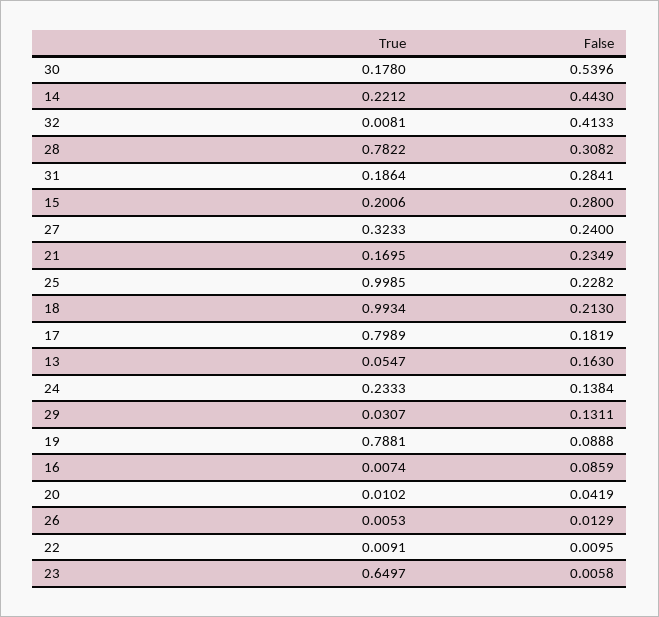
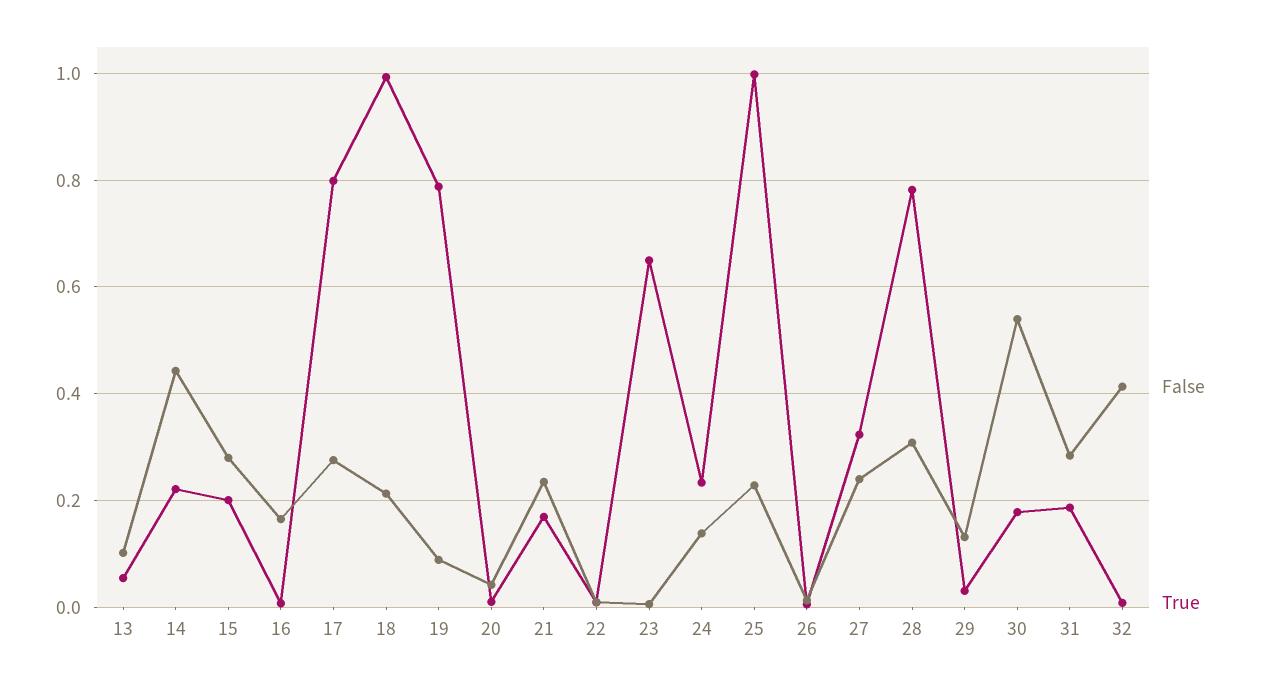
  {
    "True": {
      "30": 0.178,
      "14": 0.2212,
      "32": 0.0081,
      "28": 0.7822,
      "31": 0.1864,
      "15": 0.2006,
      "27": 0.3233,
      "21": 0.1695,
      "25": 0.9985,
      "18": 0.9934,
      "17": 0.7989,
      "13": 0.0547,
      "24": 0.2333,
      "29": 0.0307,
      "19": 0.7881,
      "16": 0.0074,
      "20": 0.0102,
      "26": 0.0053,
      "22": 0.0091,
      "23": 0.6497
    },
    "False": {
      "30": 0.5396,
      "14": 0.443,
      "32": 0.4133,
      "28": 0.3082,
      "31": 0.2841,
      "15": 0.28,
      "27": 0.24,
      "21": 0.2349,
      "25": 0.2282,
      "18": 0.213,
-     "17": 0.1819,
+     "17": 0.28,
-     "13": 0.163,
+     "13": 0.1,
      "24": 0.1384,
      "29": 0.1311,
      "19": 0.0888,
-     "16": 0.0859,
+     "16": 0.16,
      "20": 0.0419,
      "26": 0.0129,
      "22": 0.0095,
      "23": 0.0058
    }
  }

